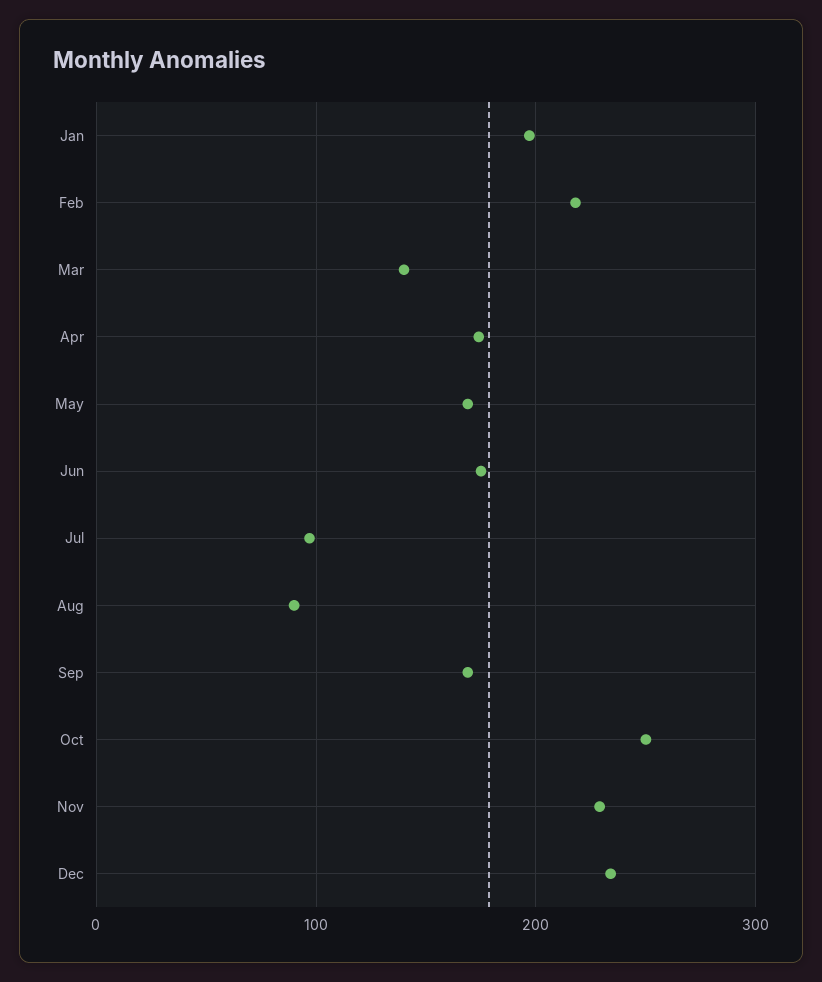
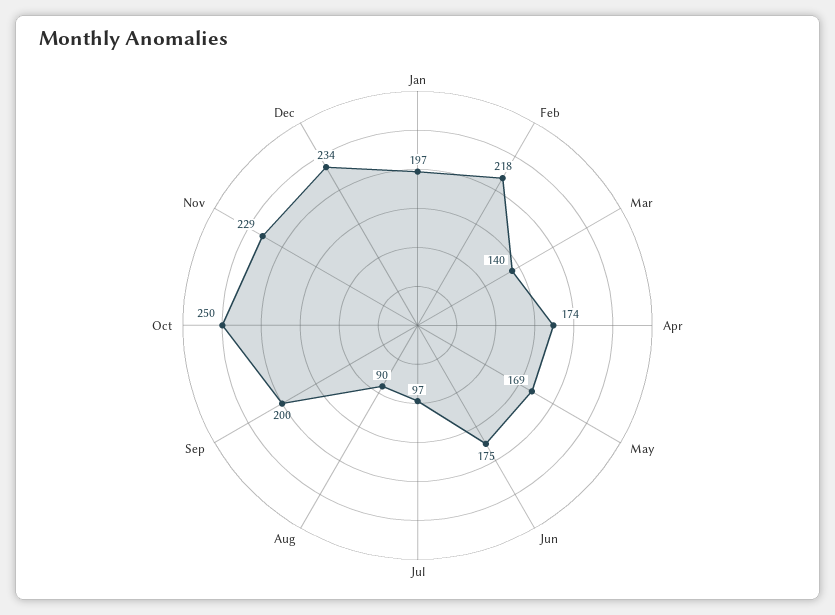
  {
    "Jan": 197,
    "Feb": 218,
    "Mar": 140,
    "Apr": 174,
    "May": 169,
    "Jun": 175,
    "Jul": 97,
    "Aug": 90,
-   "Sep": 170,
+   "Sep": 200,
    "Oct": 250,
    "Nov": 229,
    "Dec": 234
  }

